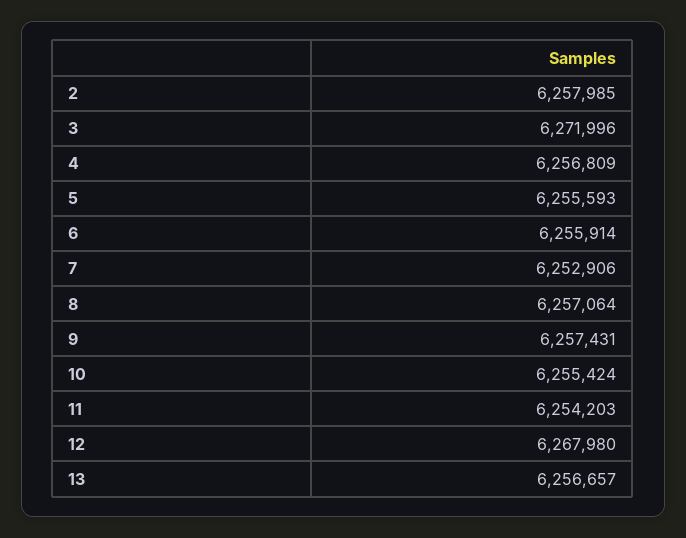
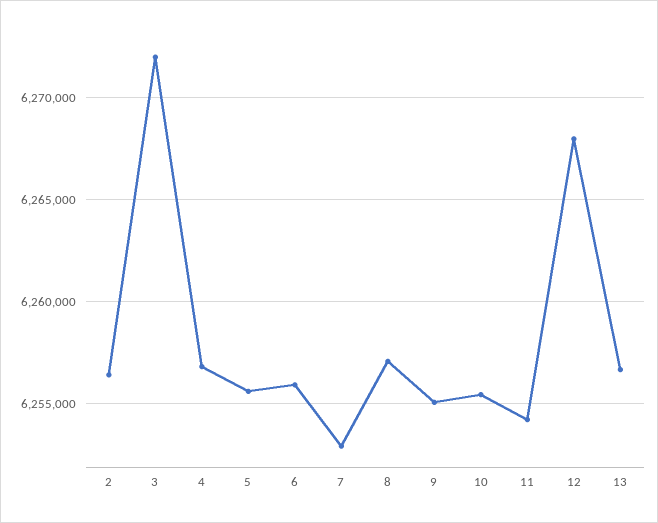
  {
-   "2": 6257985,
+   "2": 6256500,
    "3": 6271996,
    "4": 6256809,
    "5": 6255593,
    "6": 6255914,
    "7": 6252906,
    "8": 6257064,
-   "9": 6257431,
+   "9": 6255000,
    "10": 6255424,
    "11": 6254203,
    "12": 6267980,
    "13": 6256657
  }

